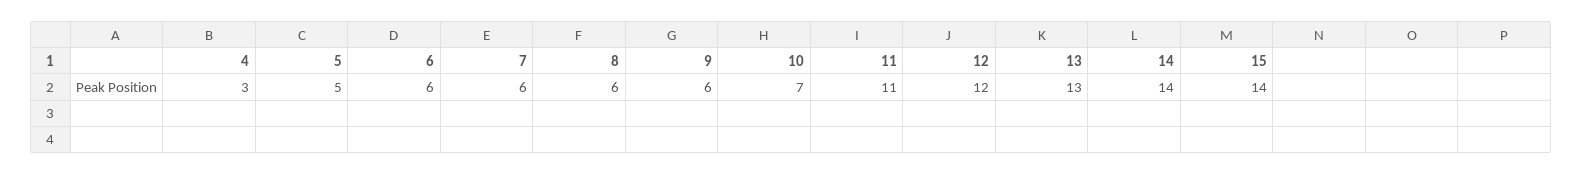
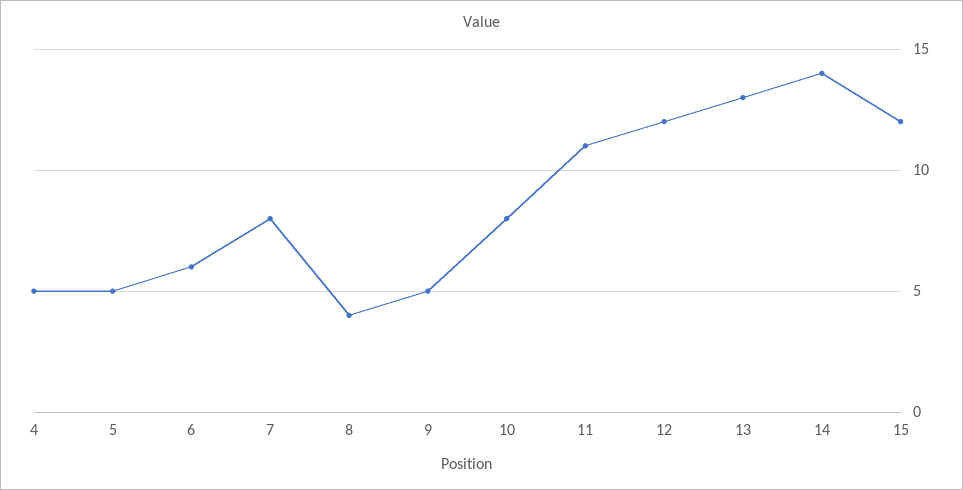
  {
-   "4": 3,
+   "4": 5,
    "5": 5,
    "6": 6,
-   "7": 6,
+   "7": 8,
-   "8": 6,
+   "8": 4,
-   "9": 6,
+   "9": 5,
-   "10": 7,
+   "10": 8,
    "11": 11,
    "12": 12,
    "13": 13,
    "14": 14,
-   "15": 14
+   "15": 12
  }

